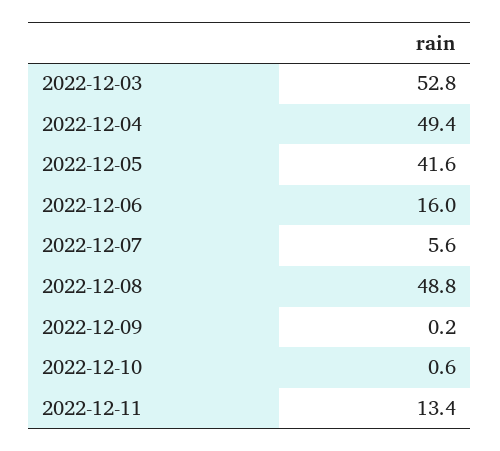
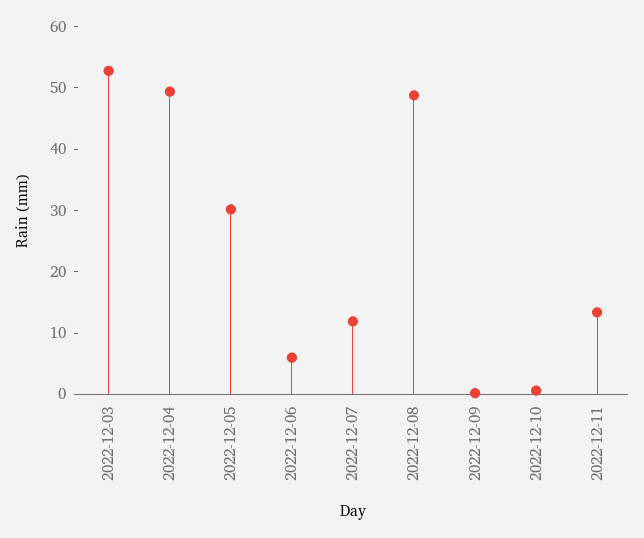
  {
    "2022-12-03": 52.8,
    "2022-12-04": 49.4,
-   "2022-12-05": 41.6,
+   "2022-12-05": 30,
-   "2022-12-06": 16,
+   "2022-12-06": 6,
-   "2022-12-07": 5.6,
+   "2022-12-07": 12,
    "2022-12-08": 48.8,
    "2022-12-09": 0.2,
    "2022-12-10": 0.6,
    "2022-12-11": 13.4
  }

